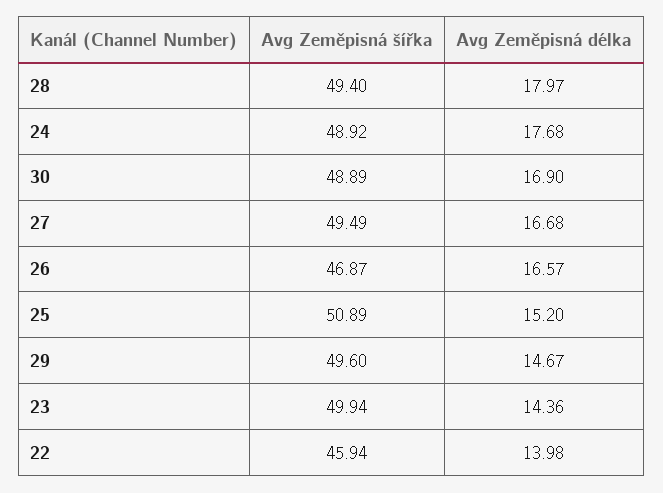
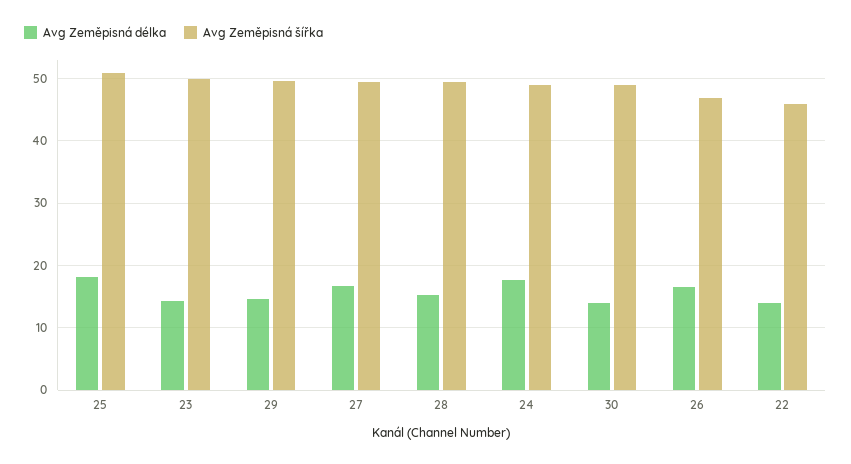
  {
    "Avg Zeměpisná šířka": {
      "28": 49.4,
      "24": 48.92,
      "30": 48.89,
      "27": 49.49,
      "26": 46.87,
      "25": 50.89,
      "29": 49.6,
      "23": 49.94,
      "22": 45.94
    },
    "Avg Zeměpisná délka": {
-     "28": 17.97,
+     "28": 15,
      "24": 17.68,
-     "30": 16.9,
+     "30": 14,
      "27": 16.68,
      "26": 16.57,
-     "25": 15.2,
+     "25": 18,
      "29": 14.67,
      "23": 14.36,
      "22": 13.98
    }
  }

